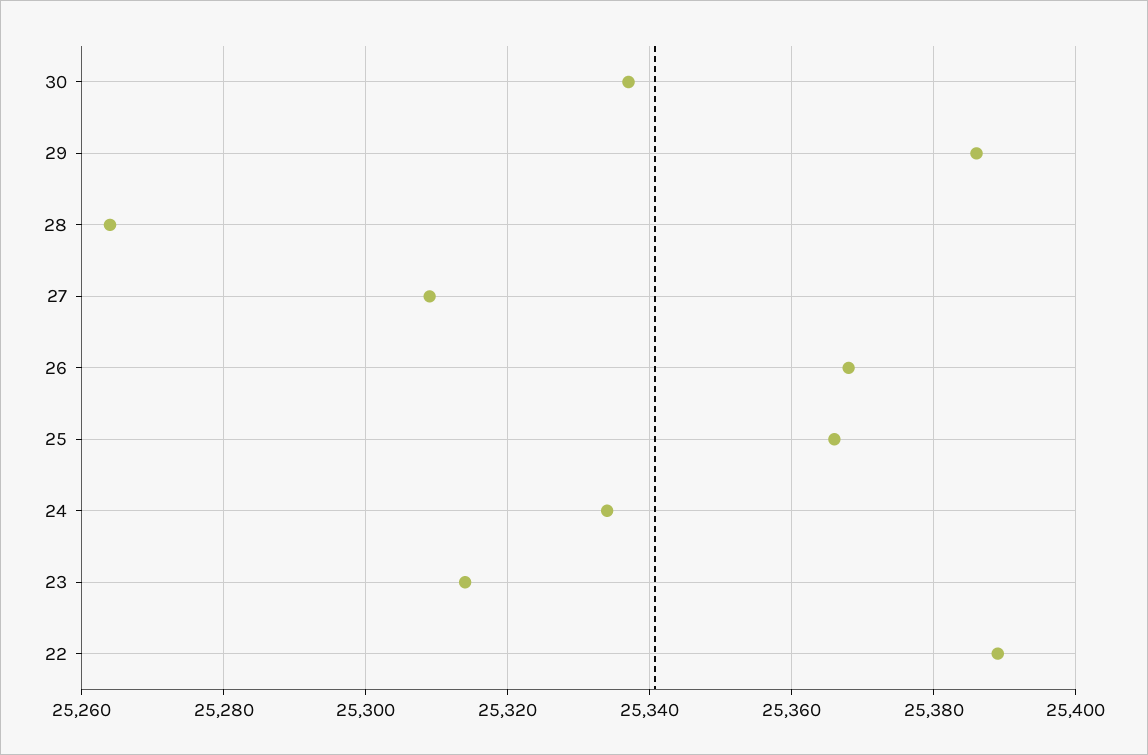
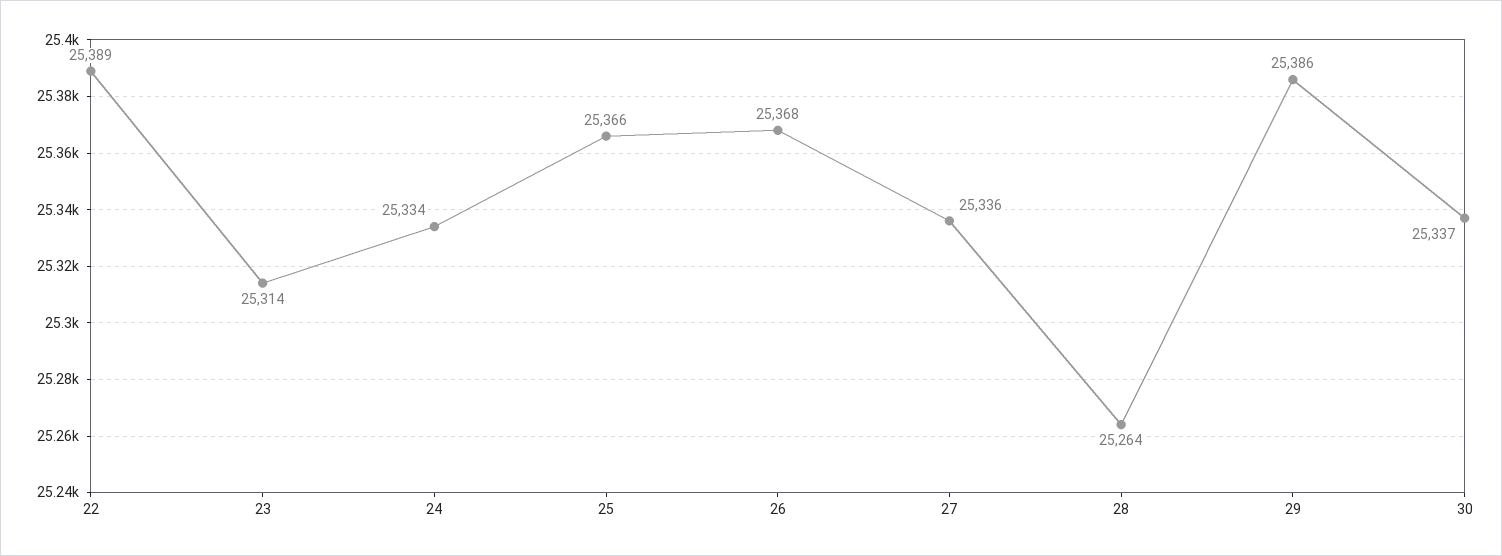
  {
    "30": 25337,
    "29": 25386,
    "28": 25264,
-   "27": 25310,
+   "27": 25336,
    "26": 25368,
    "25": 25366,
    "24": 25334,
    "23": 25314,
    "22": 25389
  }

